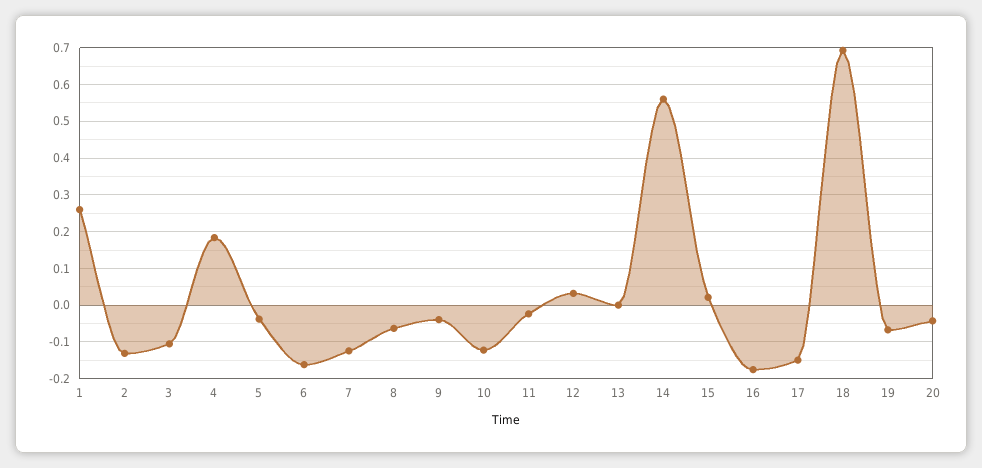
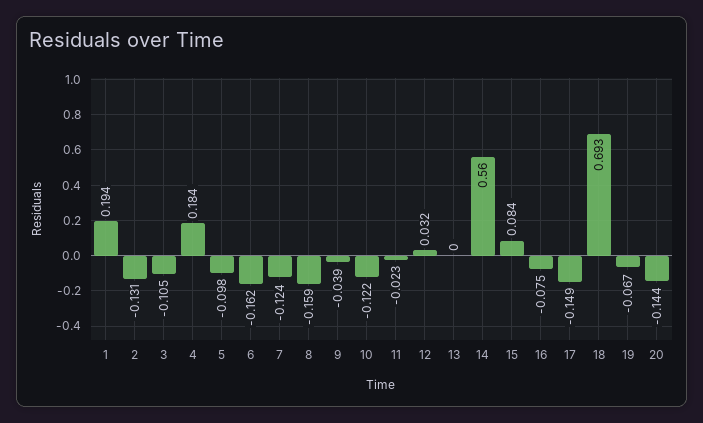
  {
-   "1": 0.26,
+   "1": 0.194,
    "2": -0.131,
    "3": -0.105,
    "4": 0.184,
-   "5": -0.04,
+   "5": -0.098,
    "6": -0.162,
    "7": -0.124,
-   "8": -0.06,
+   "8": -0.159,
    "9": -0.039,
    "10": -0.122,
    "11": -0.023,
    "12": 0.032,
    "13": 0,
    "14": 0.56,
-   "15": 0.02,
+   "15": 0.084,
-   "16": -0.18,
+   "16": -0.075,
    "17": -0.149,
    "18": 0.693,
    "19": -0.067,
-   "20": -0.04
+   "20": -0.144
  }

